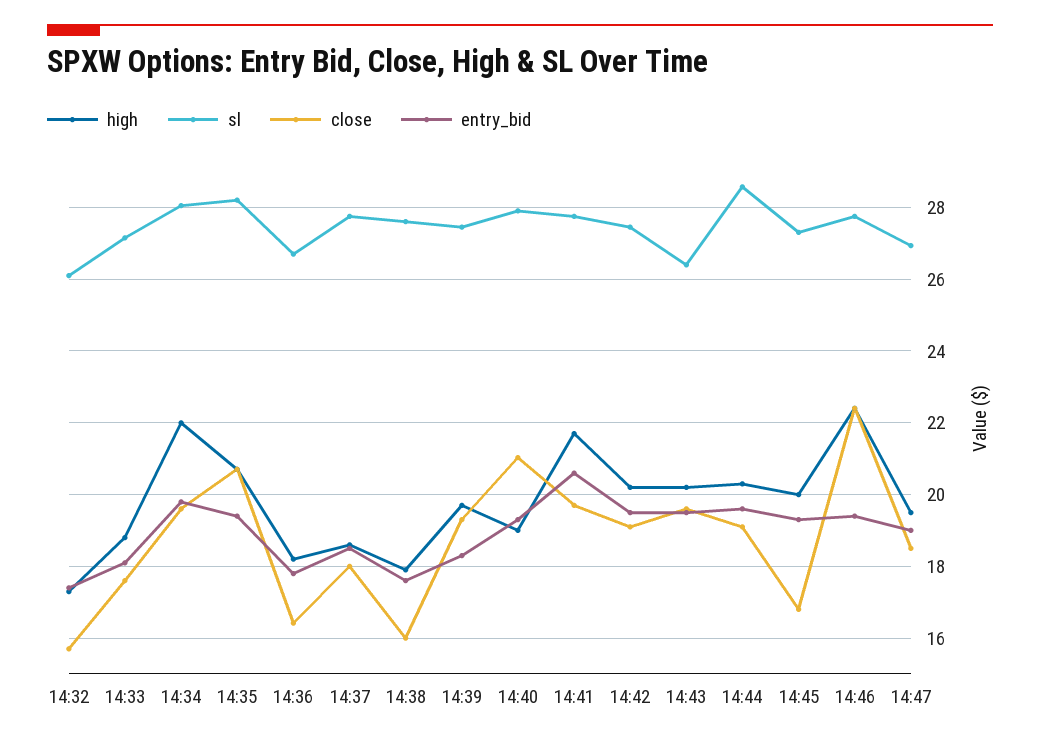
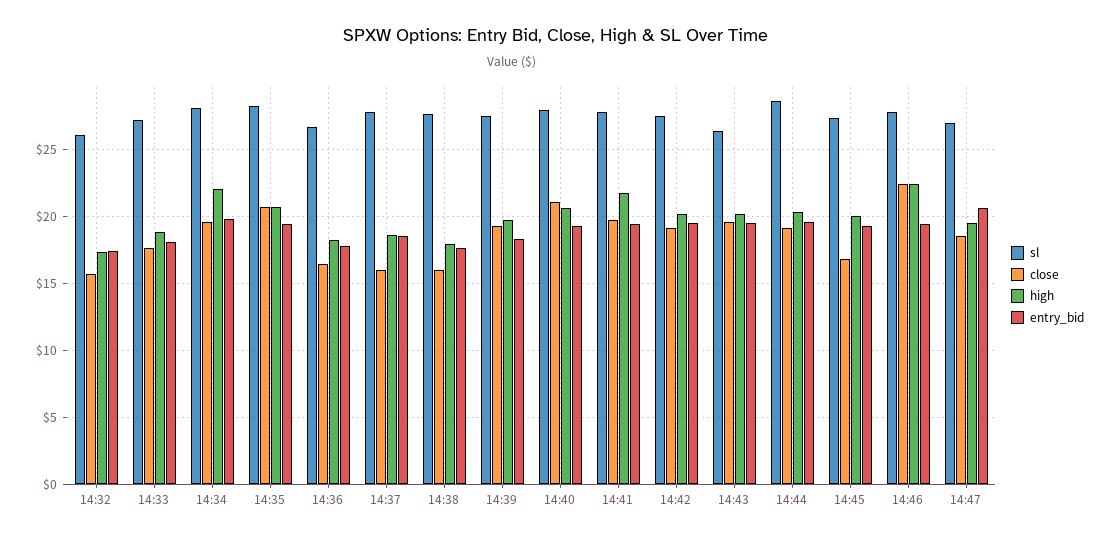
  {
    "high": {
      "14:32": 17.4,
      "14:33": 18.8,
      "14:34": 22,
      "14:35": 20.8,
      "14:36": 18.2,
      "14:37": 18.6,
      "14:38": 18,
      "14:39": 19.8,
-     "14:40": 19,
+     "14:40": 20.5,
      "14:41": 21.8,
      "14:42": 20.2,
      "14:43": 20.2,
      "14:44": 20.4,
      "14:45": 20,
      "14:46": 22.4,
      "14:47": 19.6
    },
    "sl": {
      "14:32": 26.2,
      "14:33": 27.2,
      "14:34": 28,
      "14:35": 28.2,
      "14:36": 26.8,
      "14:37": 27.8,
      "14:38": 27.6,
      "14:39": 27.4,
      "14:40": 28,
      "14:41": 27.8,
      "14:42": 27.4,
      "14:43": 26.4,
      "14:44": 28.6,
      "14:45": 27.4,
      "14:46": 27.8,
      "14:47": 27
    },
    "close": {
      "14:32": 15.8,
      "14:33": 17.6,
      "14:34": 19.6,
      "14:35": 20.8,
      "14:36": 16.4,
-     "14:37": 18,
+     "14:37": 16,
      "14:38": 16,
      "14:39": 19.4,
      "14:40": 21,
      "14:41": 19.8,
      "14:42": 19.2,
      "14:43": 19.6,
      "14:44": 19.2,
      "14:45": 16.8,
      "14:46": 22.4,
      "14:47": 18.6
    },
    "entry_bid": {
      "14:32": 17.4,
      "14:33": 18.2,
      "14:34": 19.8,
      "14:35": 19.4,
      "14:36": 17.8,
      "14:37": 18.6,
      "14:38": 17.6,
      "14:39": 18.4,
      "14:40": 19.4,
-     "14:41": 20.6,
+     "14:41": 19.5,
      "14:42": 19.6,
      "14:43": 19.6,
      "14:44": 19.6,
      "14:45": 19.4,
      "14:46": 19.4,
-     "14:47": 19
+     "14:47": 20.5
    }
  }

